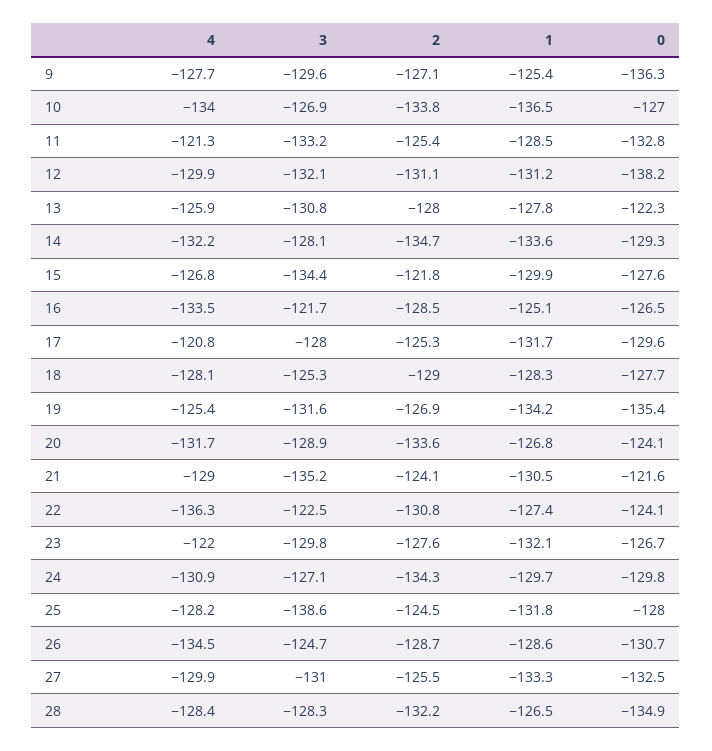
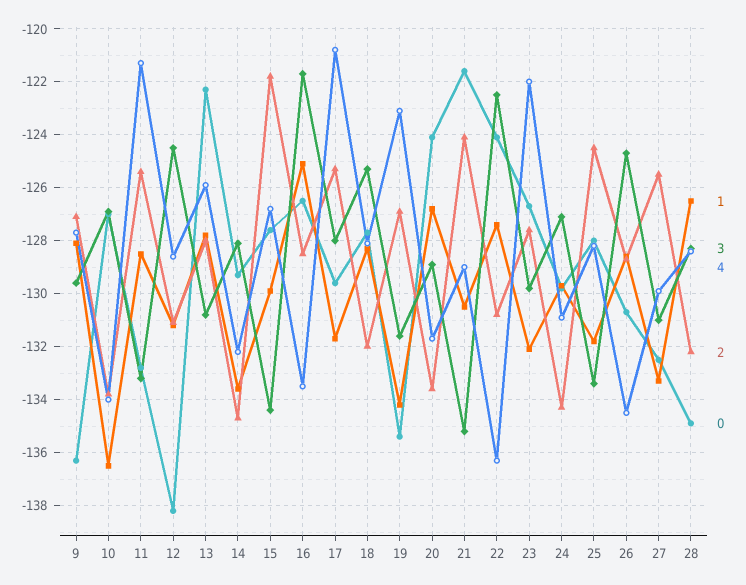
  {
    "4": {
      "9": -127.7,
      "10": -134,
      "11": -121.3,
-     "12": -129.9,
+     "12": -128.5,
      "13": -125.9,
      "14": -132.2,
      "15": -126.8,
      "16": -133.5,
      "17": -120.8,
      "18": -128.1,
-     "19": -125.4,
+     "19": -123,
      "20": -131.7,
      "21": -129,
      "22": -136.3,
      "23": -122,
      "24": -130.9,
      "25": -128.2,
      "26": -134.5,
      "27": -129.9,
      "28": -128.4
    },
    "3": {
      "9": -129.6,
      "10": -126.9,
      "11": -133.2,
-     "12": -132.1,
+     "12": -124.5,
      "13": -130.8,
      "14": -128.1,
      "15": -134.4,
      "16": -121.7,
      "17": -128,
      "18": -125.3,
      "19": -131.6,
      "20": -128.9,
      "21": -135.2,
      "22": -122.5,
      "23": -129.8,
      "24": -127.1,
-     "25": -138.6,
+     "25": -133.5,
      "26": -124.7,
      "27": -131,
      "28": -128.3
    },
    "2": {
      "9": -127.1,
      "10": -133.8,
      "11": -125.4,
      "12": -131.1,
      "13": -128,
      "14": -134.7,
      "15": -121.8,
      "16": -128.5,
      "17": -125.3,
-     "18": -129,
+     "18": -132,
      "19": -126.9,
      "20": -133.6,
      "21": -124.1,
      "22": -130.8,
      "23": -127.6,
      "24": -134.3,
      "25": -124.5,
      "26": -128.7,
      "27": -125.5,
      "28": -132.2
    },
    "1": {
-     "9": -125.4,
+     "9": -128,
      "10": -136.5,
      "11": -128.5,
      "12": -131.2,
      "13": -127.8,
      "14": -133.6,
      "15": -129.9,
      "16": -125.1,
      "17": -131.7,
      "18": -128.3,
      "19": -134.2,
      "20": -126.8,
      "21": -130.5,
      "22": -127.4,
      "23": -132.1,
      "24": -129.7,
      "25": -131.8,
      "26": -128.6,
      "27": -133.3,
      "28": -126.5
    },
    "0": {
      "9": -136.3,
      "10": -127,
      "11": -132.8,
      "12": -138.2,
      "13": -122.3,
      "14": -129.3,
      "15": -127.6,
      "16": -126.5,
      "17": -129.6,
      "18": -127.7,
      "19": -135.4,
      "20": -124.1,
      "21": -121.6,
      "22": -124.1,
      "23": -126.7,
      "24": -129.8,
      "25": -128,
      "26": -130.7,
      "27": -132.5,
      "28": -134.9
    }
  }

